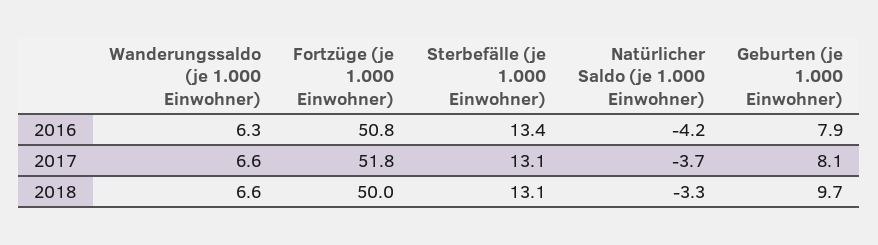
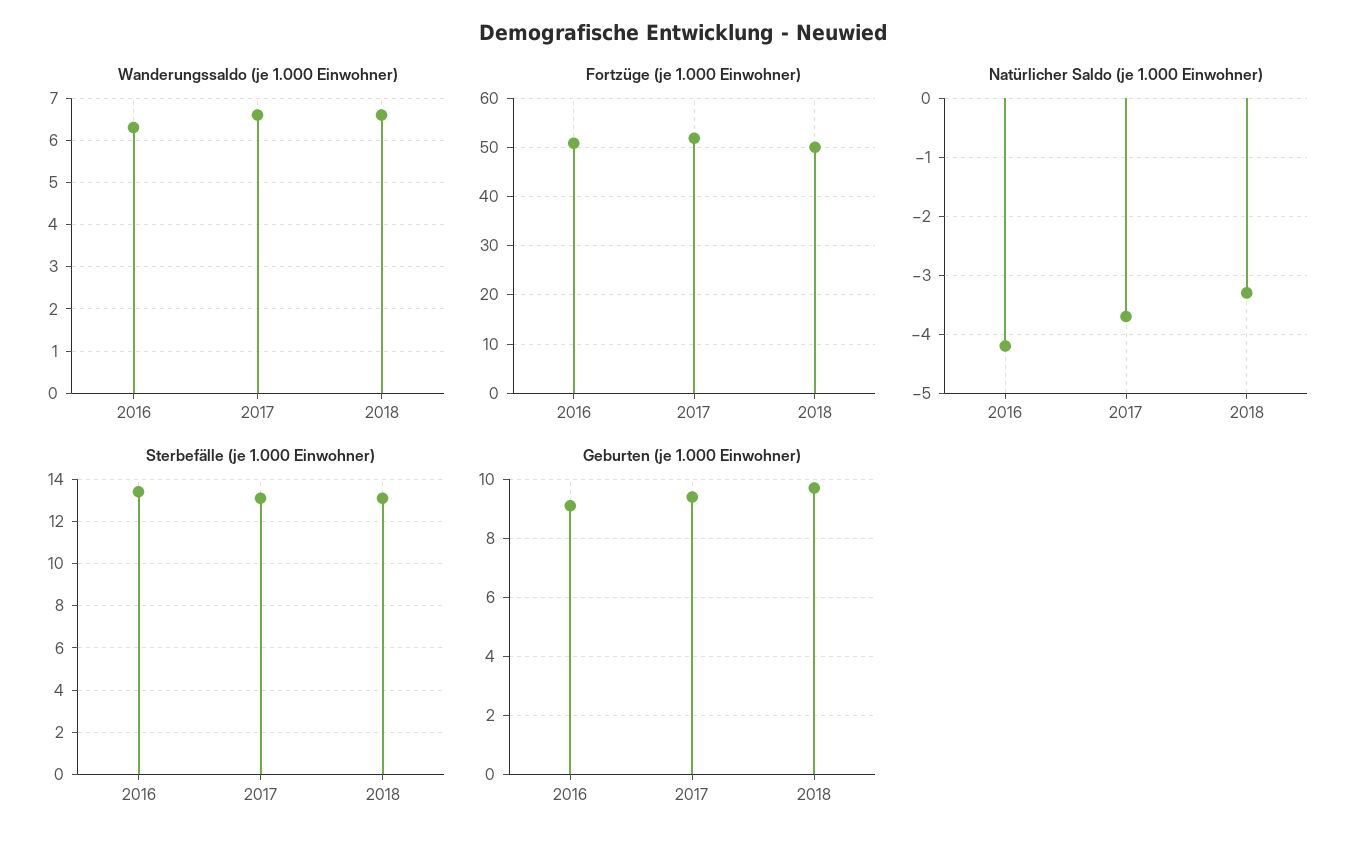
  {
    "Wanderungssaldo (je 1.000 Einwohner)": {
      "2016": 6.3,
      "2017": 6.6,
      "2018": 6.6
    },
    "Fortzüge (je 1.000 Einwohner)": {
      "2016": 50.8,
      "2017": 51.8,
      "2018": 50
    },
    "Sterbefälle (je 1.000 Einwohner)": {
      "2016": 13.4,
      "2017": 13.1,
      "2018": 13.1
    },
    "Natürlicher Saldo (je 1.000 Einwohner)": {
      "2016": -4.2,
      "2017": -3.7,
      "2018": -3.3
    },
    "Geburten (je 1.000 Einwohner)": {
-     "2016": 7.9,
+     "2016": 9,
-     "2017": 8.1,
+     "2017": 9.5,
      "2018": 9.7
    }
  }

